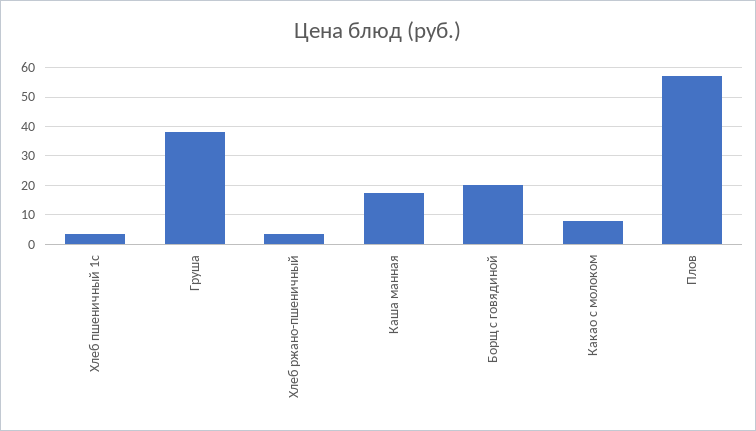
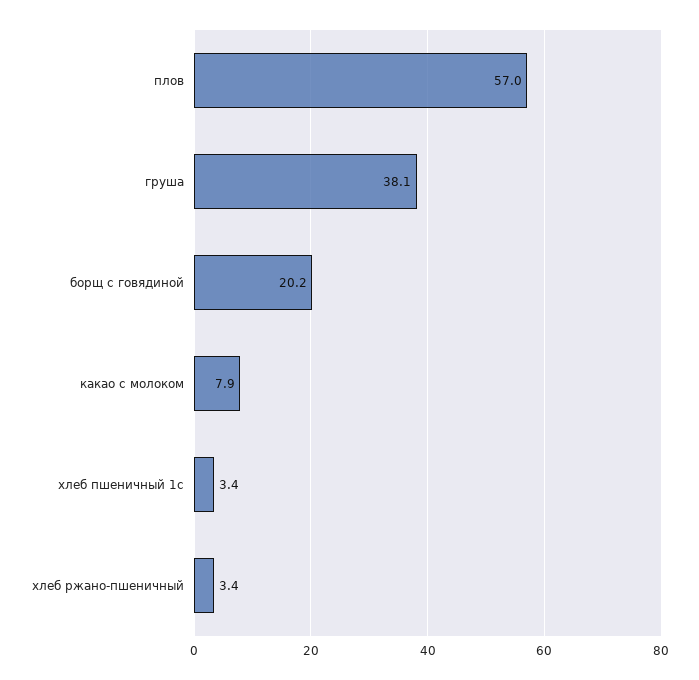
  {
    "Хлеб пшеничный 1с": 3.4,
    "Груша": 38.1,
    "Хлеб ржано-пшеничный": 3.4,
-   "Каша манная": 17.5,
    "Борщ с говядиной": 20.2,
    "Какао с молоком": 7.9,
    "Плов": 57
  }

